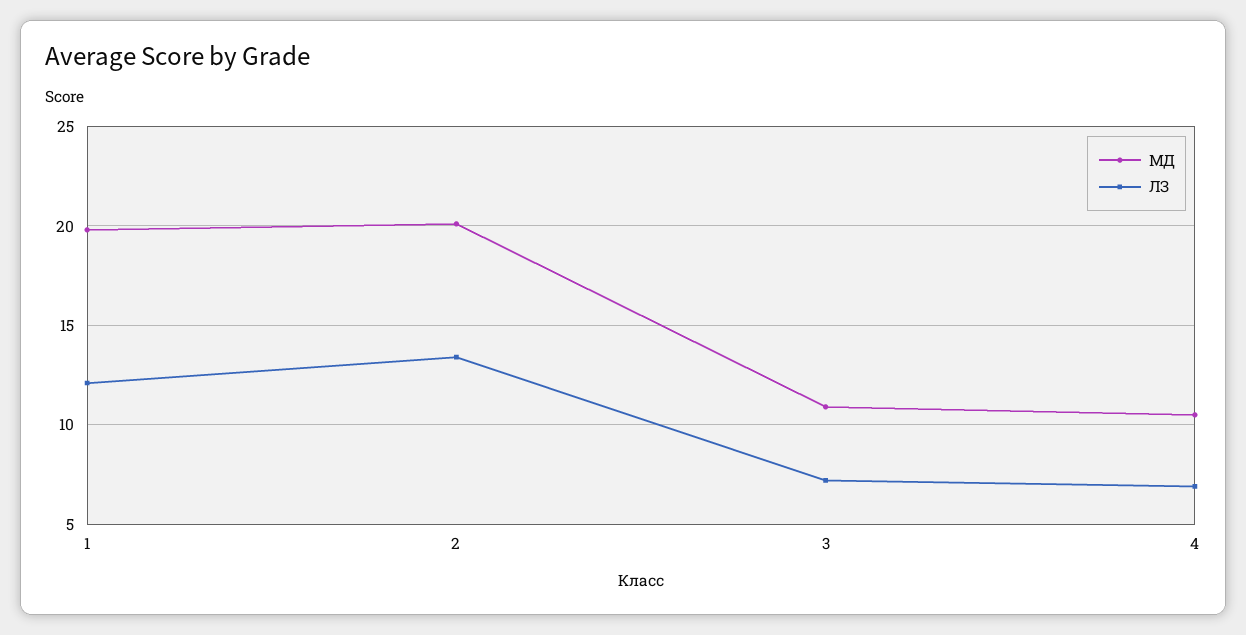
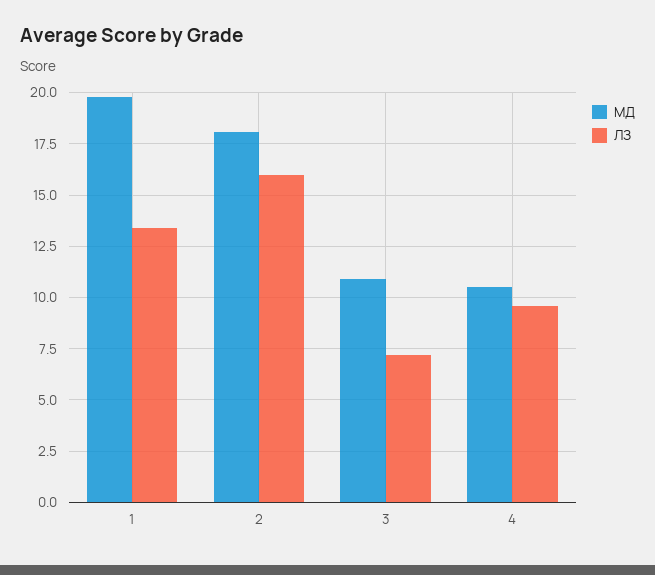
  {
    "МД": {
      "1": 20,
-     "2": 20,
+     "2": 18,
      "3": 11,
      "4": 10.5
    },
    "ЛЗ": {
-     "1": 12,
+     "1": 13.5,
-     "2": 13.5,
+     "2": 16,
      "3": 7,
-     "4": 7
+     "4": 9.5
    }
  }

